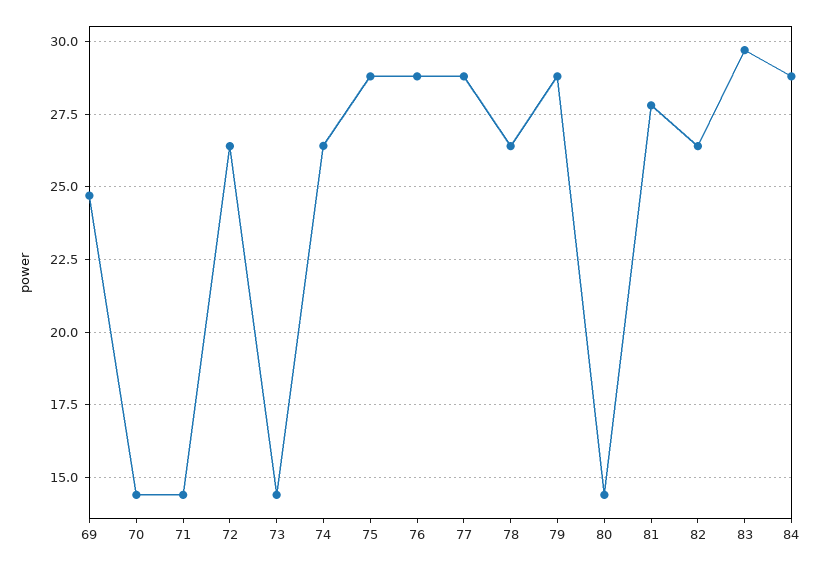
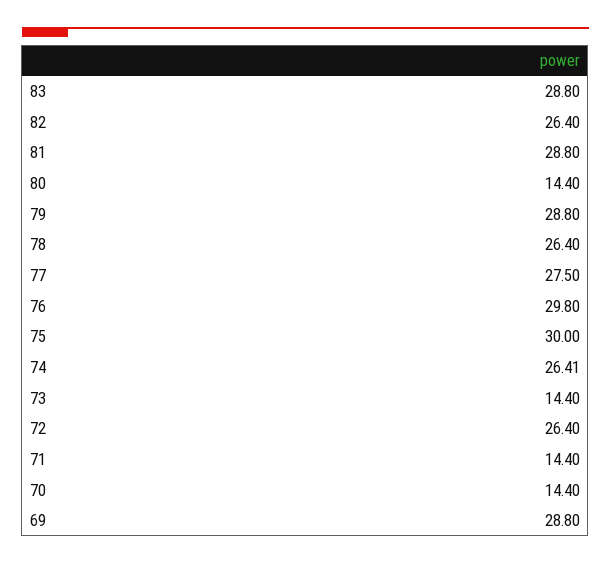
  {
-   "69": 24.75,
+   "69": 28.8,
    "70": 14.4,
    "71": 14.4,
    "72": 26.4,
    "73": 14.4,
    "74": 26.41,
-   "75": 28.75,
+   "75": 30,
-   "76": 28.75,
+   "76": 29.8,
-   "77": 28.75,
+   "77": 27.5,
    "78": 26.4,
    "79": 28.8,
    "80": 14.4,
-   "81": 27.75,
+   "81": 28.8,
    "82": 26.4,
-   "83": 29.75,
+   "83": 28.8
-   "84": 28.75
  }

